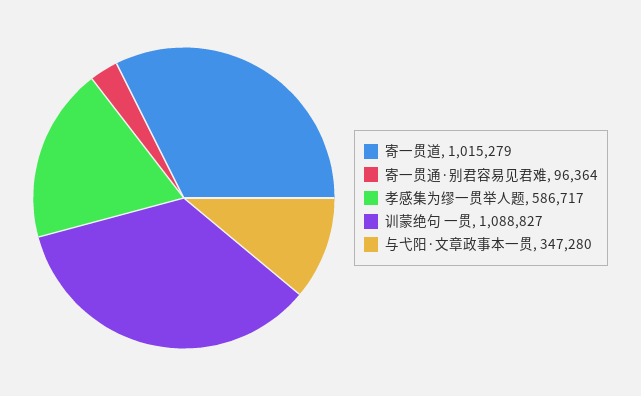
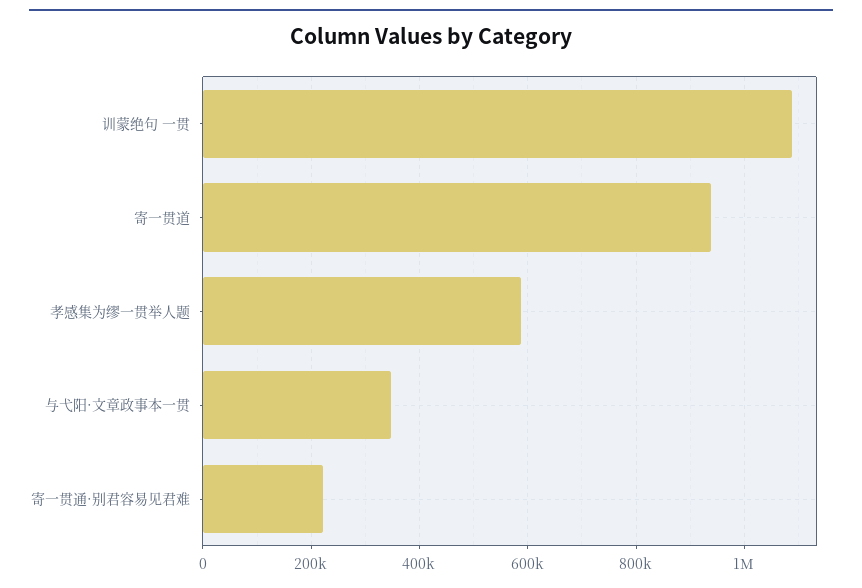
  {
-   "寄一贯道": 1015279,
+   "寄一贯道": 940000,
-   "寄一贯通·别君容易见君难": 96364,
+   "寄一贯通·别君容易见君难": 220000,
    "孝感集为缪一贯举人题": 586717,
    "训蒙绝句 一贯": 1088827,
    "与弋阳·文章政事本一贯": 347280
  }

